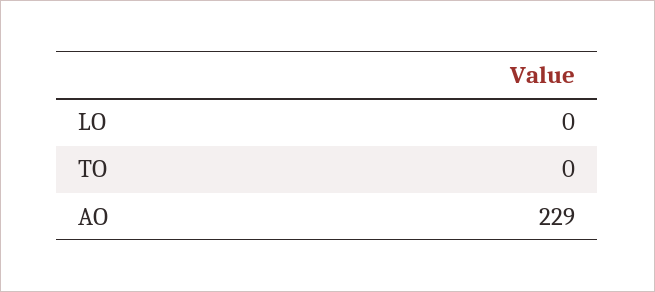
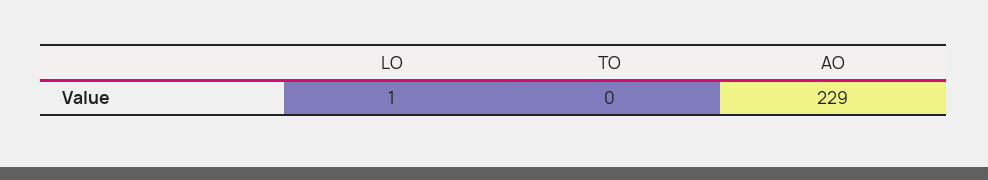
  {
-   "LO": 0,
+   "LO": 1,
    "TO": 0,
    "AO": 229
  }

